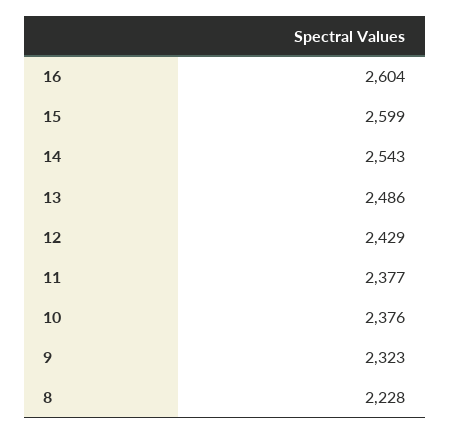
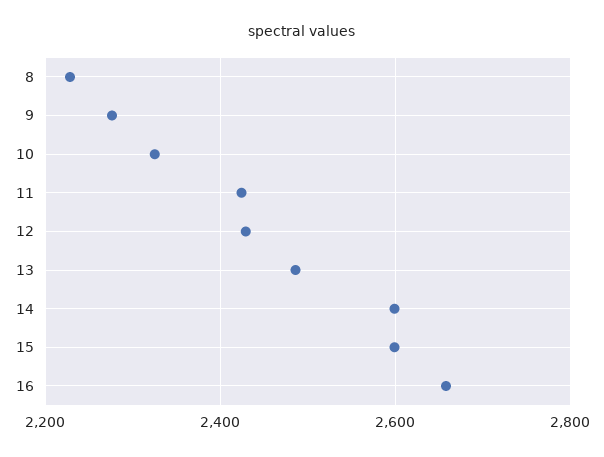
  {
-   "16": 2604,
+   "16": 2660,
    "15": 2599,
-   "14": 2543,
+   "14": 2600,
    "13": 2486,
    "12": 2429,
-   "11": 2377,
+   "11": 2420,
-   "10": 2376,
+   "10": 2320,
-   "9": 2323,
+   "9": 2280,
    "8": 2228
  }

